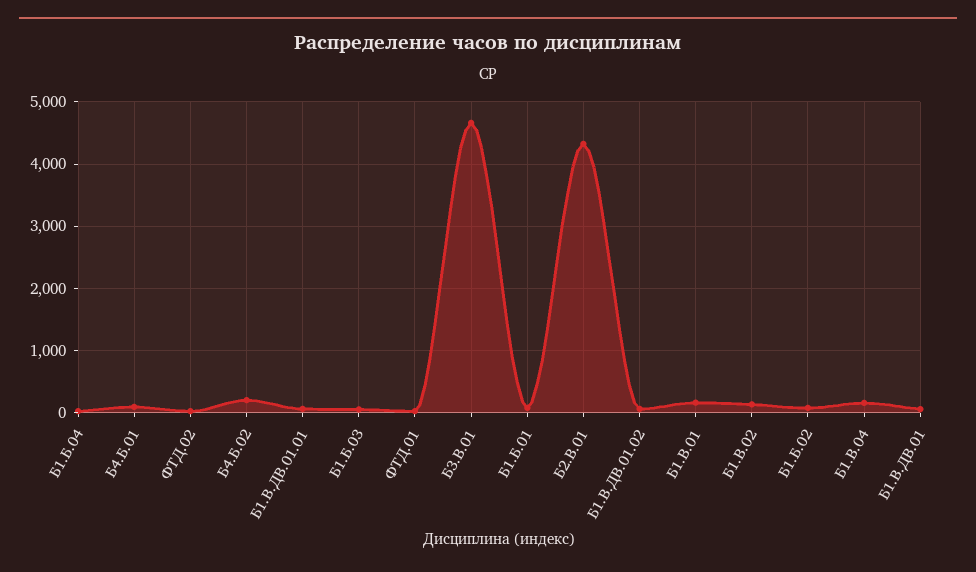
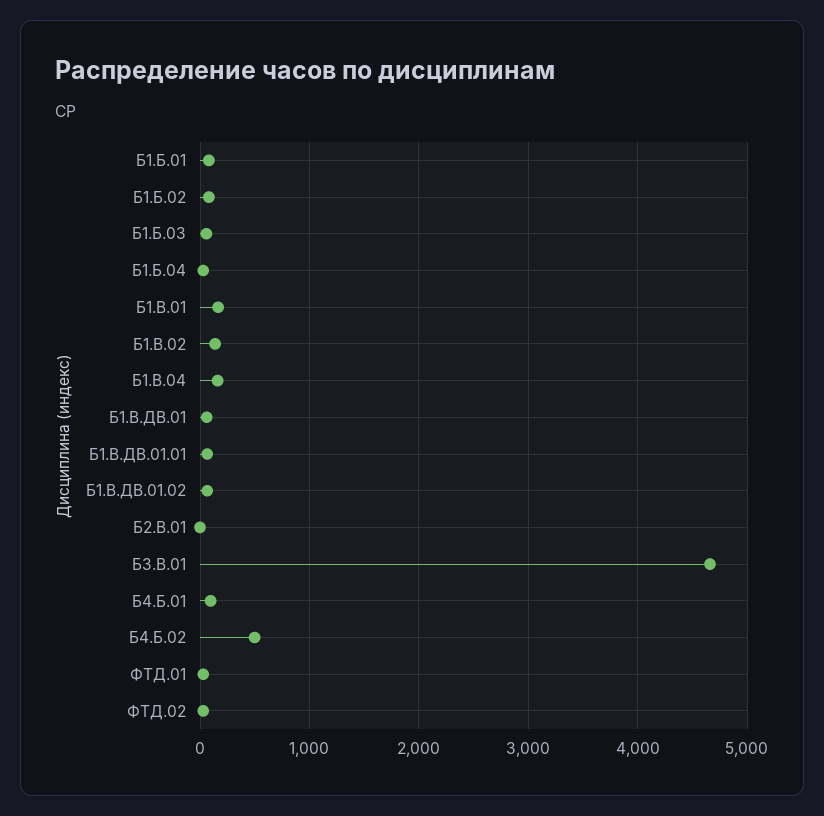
  {
    "Б1.Б.04": 0,
    "Б4.Б.01": 100,
    "ФТД.02": 0,
-   "Б4.Б.02": 200,
+   "Б4.Б.02": 500,
    "Б1.В.ДВ.01.01": 100,
    "Б1.Б.03": 100,
    "ФТД.01": 0,
    "Б3.В.01": 4700,
    "Б1.Б.01": 100,
-   "Б2.В.01": 4300,
+   "Б2.В.01": 0,
    "Б1.В.ДВ.01.02": 100,
    "Б1.В.01": 200,
    "Б1.В.02": 100,
    "Б1.Б.02": 100,
    "Б1.В.04": 200,
    "Б1.В.ДВ.01": 100
  }

